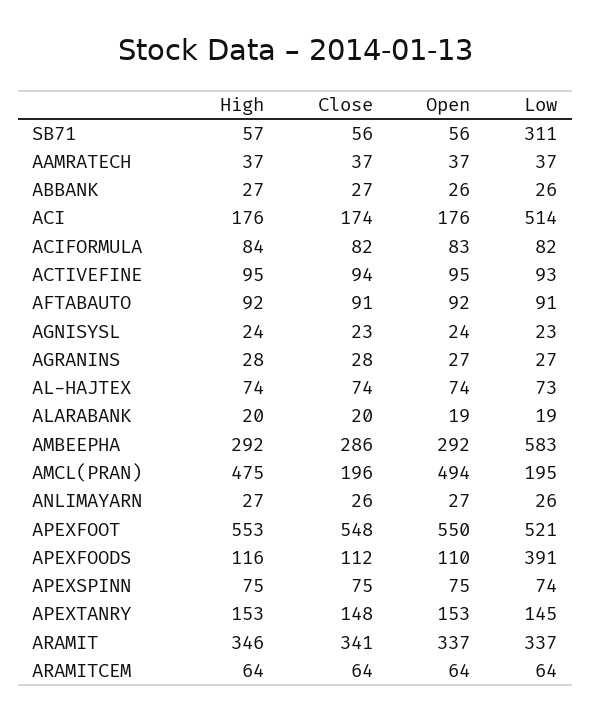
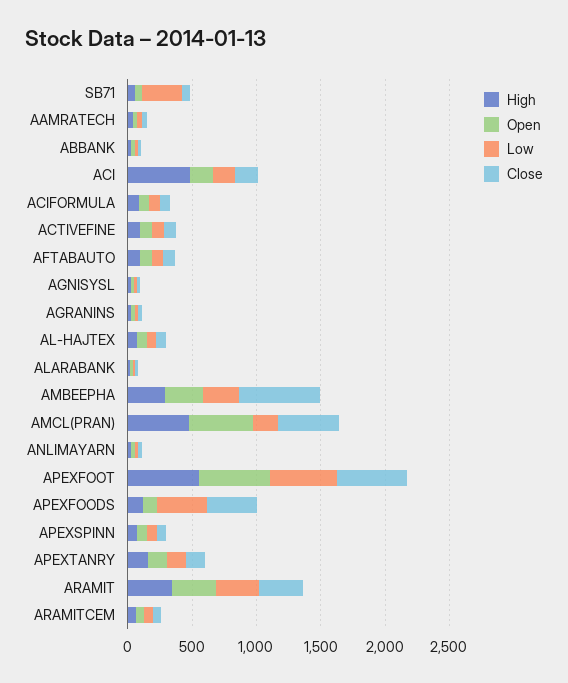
  {
    "High": {
      "SB71": 57,
      "AAMRATECH": 37,
      "ABBANK": 27,
-     "ACI": 176,
+     "ACI": 500,
      "ACIFORMULA": 84,
      "ACTIVEFINE": 95,
      "AFTABAUTO": 92,
      "AGNISYSL": 24,
      "AGRANINS": 28,
      "AL-HAJTEX": 74,
      "ALARABANK": 20,
      "AMBEEPHA": 292,
      "AMCL(PRAN)": 475,
      "ANLIMAYARN": 27,
      "APEXFOOT": 553,
      "APEXFOODS": 116,
      "APEXSPINN": 75,
      "APEXTANRY": 153,
      "ARAMIT": 346,
      "ARAMITCEM": 64
    },
    "Close": {
      "SB71": 56,
      "AAMRATECH": 37,
      "ABBANK": 27,
      "ACI": 174,
      "ACIFORMULA": 82,
      "ACTIVEFINE": 94,
      "AFTABAUTO": 91,
      "AGNISYSL": 23,
      "AGRANINS": 28,
      "AL-HAJTEX": 74,
      "ALARABANK": 20,
-     "AMBEEPHA": 286,
+     "AMBEEPHA": 600,
-     "AMCL(PRAN)": 196,
+     "AMCL(PRAN)": 500,
      "ANLIMAYARN": 26,
      "APEXFOOT": 548,
-     "APEXFOODS": 112,
+     "APEXFOODS": 400,
      "APEXSPINN": 75,
      "APEXTANRY": 148,
      "ARAMIT": 341,
      "ARAMITCEM": 64
    },
    "Open": {
      "SB71": 56,
      "AAMRATECH": 37,
      "ABBANK": 26,
      "ACI": 176,
      "ACIFORMULA": 83,
      "ACTIVEFINE": 95,
      "AFTABAUTO": 92,
      "AGNISYSL": 24,
      "AGRANINS": 27,
      "AL-HAJTEX": 74,
      "ALARABANK": 19,
      "AMBEEPHA": 292,
      "AMCL(PRAN)": 494,
      "ANLIMAYARN": 27,
      "APEXFOOT": 550,
      "APEXFOODS": 110,
      "APEXSPINN": 75,
      "APEXTANRY": 153,
      "ARAMIT": 337,
      "ARAMITCEM": 64
    },
    "Low": {
      "SB71": 311,
      "AAMRATECH": 37,
      "ABBANK": 26,
-     "ACI": 514,
+     "ACI": 200,
      "ACIFORMULA": 82,
      "ACTIVEFINE": 93,
      "AFTABAUTO": 91,
      "AGNISYSL": 23,
      "AGRANINS": 27,
      "AL-HAJTEX": 73,
      "ALARABANK": 19,
-     "AMBEEPHA": 583,
+     "AMBEEPHA": 300,
      "AMCL(PRAN)": 195,
      "ANLIMAYARN": 26,
      "APEXFOOT": 521,
      "APEXFOODS": 391,
      "APEXSPINN": 74,
      "APEXTANRY": 145,
      "ARAMIT": 337,
      "ARAMITCEM": 64
    }
  }

